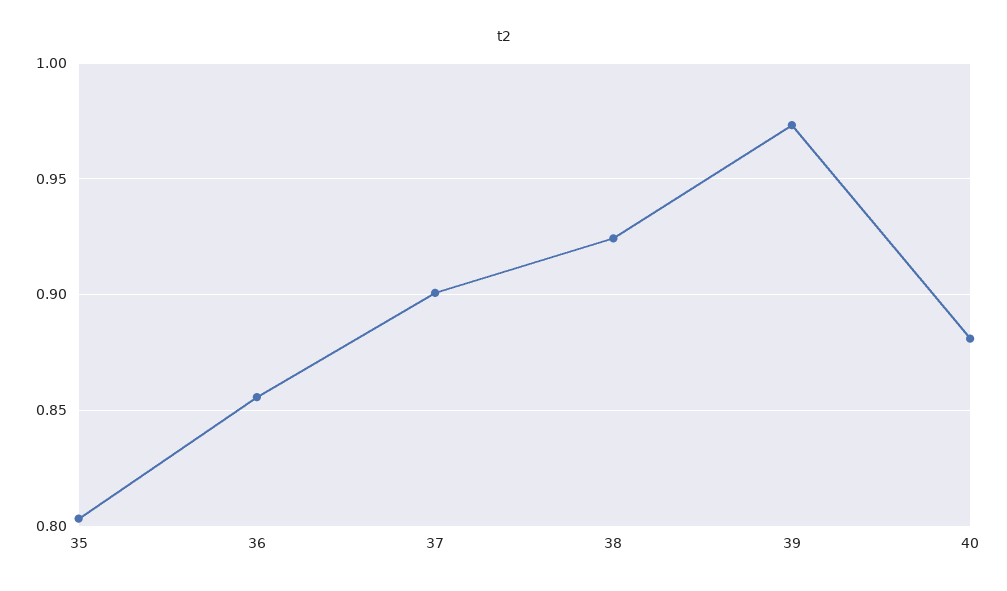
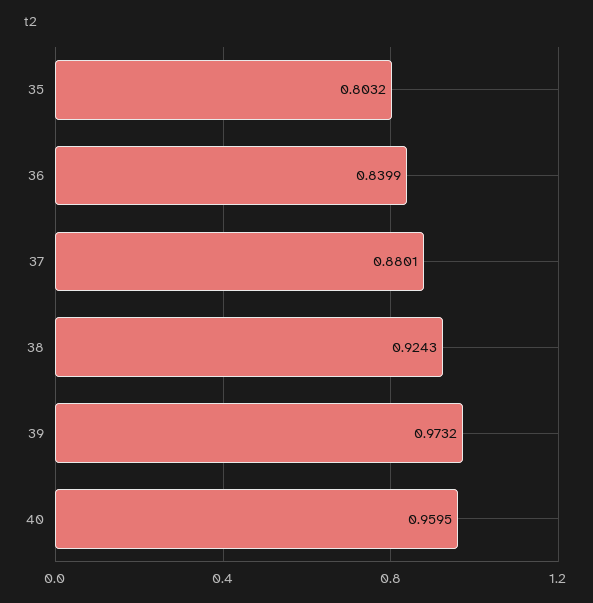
  {
    "35": 0.8032,
-   "36": 0.855,
+   "36": 0.8399,
-   "37": 0.9,
+   "37": 0.8801,
    "38": 0.9243,
    "39": 0.9732,
-   "40": 0.88
+   "40": 0.9595
  }

